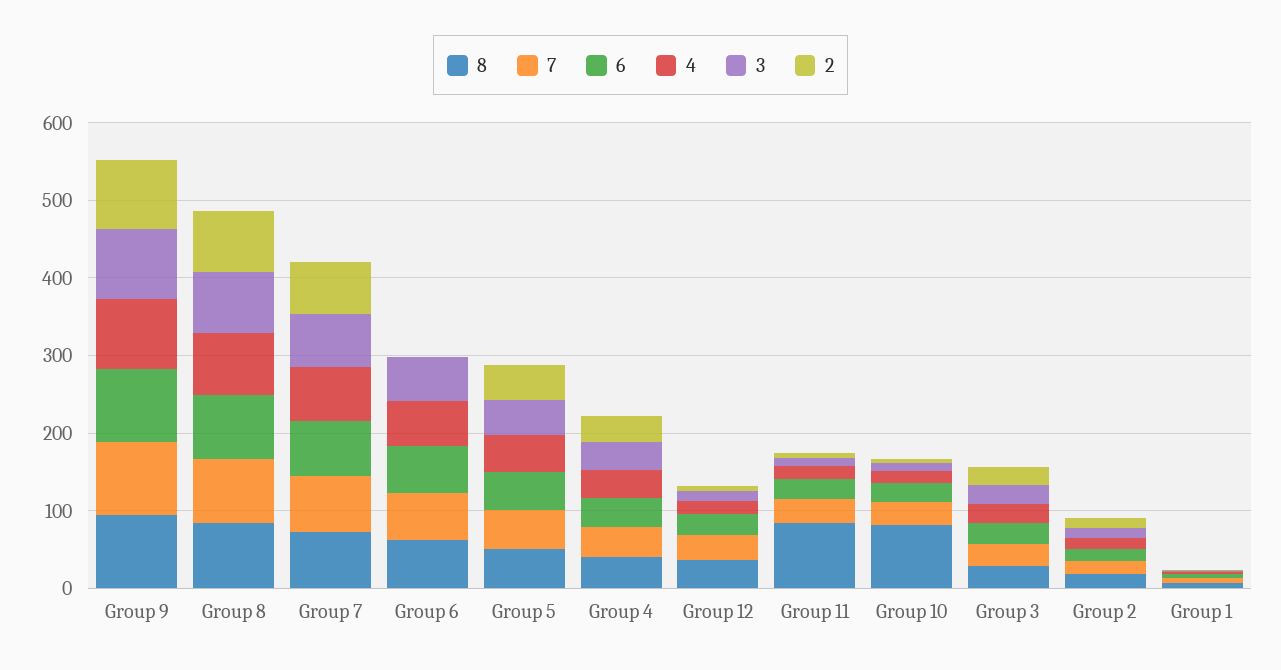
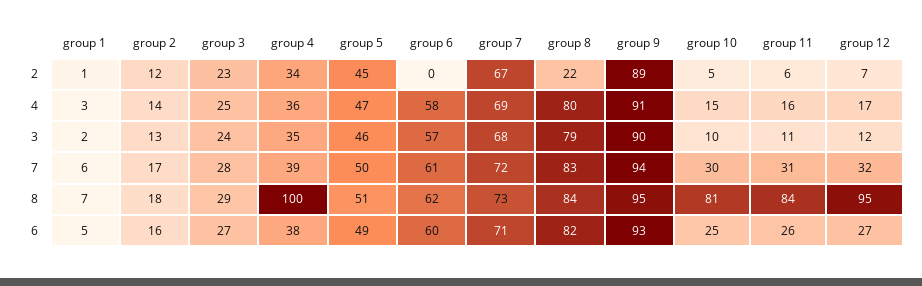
  {
    "8": {
      "Group 9": 95,
      "Group 8": 84,
      "Group 7": 73,
      "Group 6": 62,
      "Group 5": 51,
-     "Group 4": 40,
+     "Group 4": 100,
-     "Group 12": 40,
+     "Group 12": 95,
      "Group 11": 84,
      "Group 10": 81,
      "Group 3": 29,
      "Group 2": 18,
      "Group 1": 7
    },
    "7": {
      "Group 9": 94,
      "Group 8": 83,
      "Group 7": 72,
      "Group 6": 61,
      "Group 5": 50,
      "Group 4": 39,
      "Group 12": 32,
      "Group 11": 31,
      "Group 10": 30,
      "Group 3": 28,
      "Group 2": 17,
      "Group 1": 6
    },
    "6": {
      "Group 9": 93,
      "Group 8": 82,
      "Group 7": 71,
      "Group 6": 60,
      "Group 5": 49,
      "Group 4": 38,
      "Group 12": 27,
      "Group 11": 26,
      "Group 10": 25,
      "Group 3": 27,
      "Group 2": 16,
      "Group 1": 5
    },
    "4": {
      "Group 9": 91,
      "Group 8": 80,
      "Group 7": 69,
      "Group 6": 58,
      "Group 5": 47,
      "Group 4": 36,
      "Group 12": 17,
      "Group 11": 16,
      "Group 10": 15,
      "Group 3": 25,
      "Group 2": 14,
      "Group 1": 3
    },
    "3": {
      "Group 9": 90,
      "Group 8": 79,
      "Group 7": 68,
      "Group 6": 57,
      "Group 5": 46,
      "Group 4": 35,
      "Group 12": 12,
      "Group 11": 11,
      "Group 10": 10,
      "Group 3": 24,
      "Group 2": 13,
      "Group 1": 2
    },
    "2": {
      "Group 9": 89,
-     "Group 8": 80,
+     "Group 8": 22,
      "Group 7": 67,
      "Group 6": 0,
      "Group 5": 45,
      "Group 4": 34,
      "Group 12": 7,
      "Group 11": 6,
      "Group 10": 5,
      "Group 3": 23,
      "Group 2": 12,
      "Group 1": 1
    }
  }

